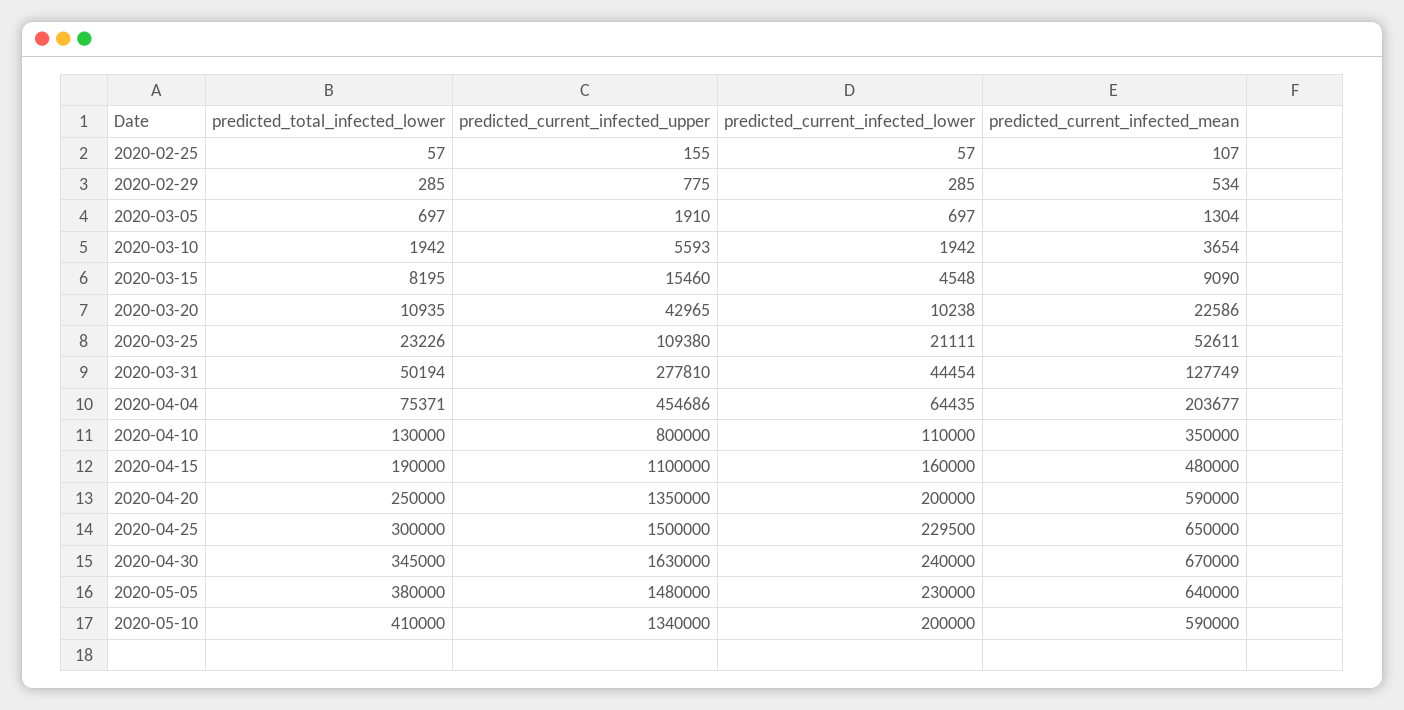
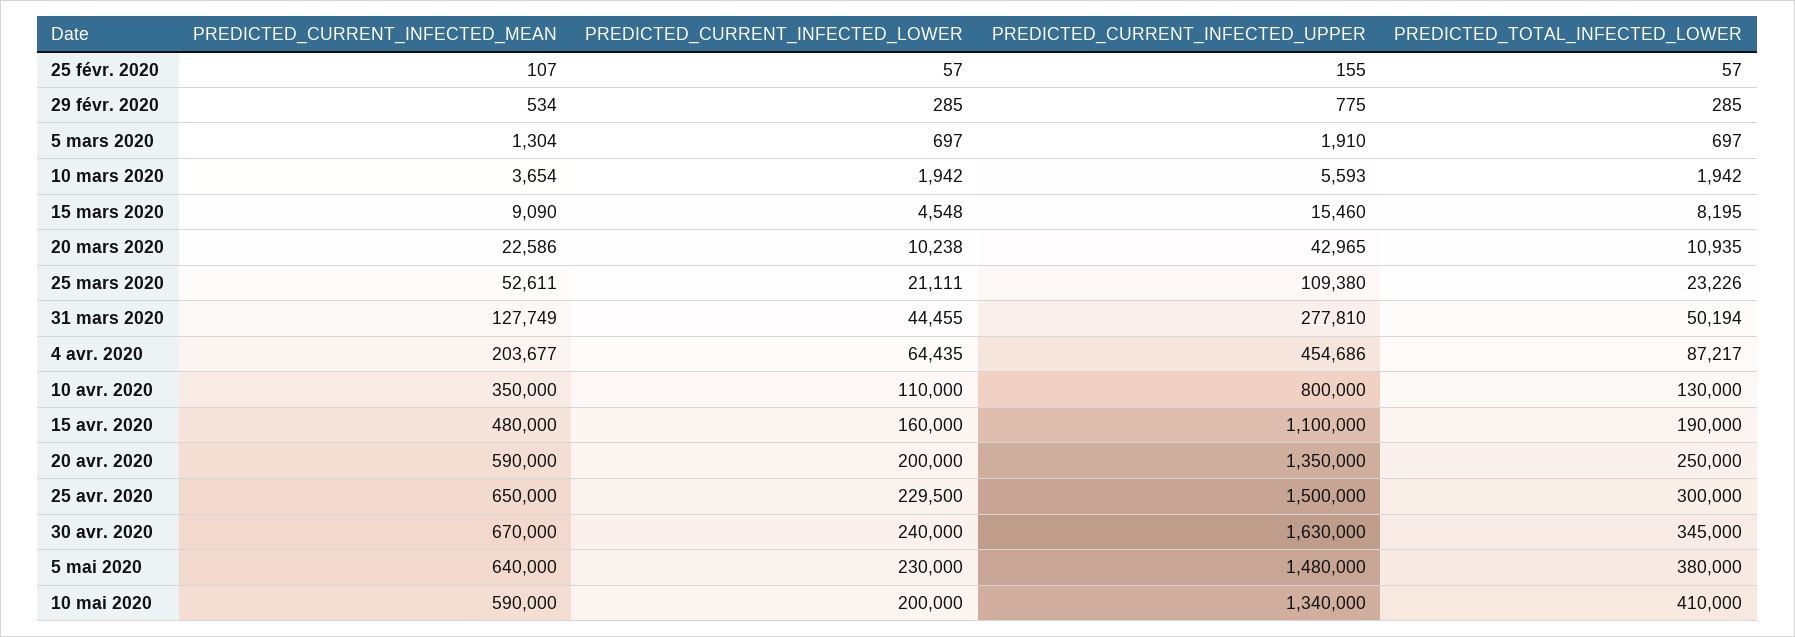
  {
    "predicted_total_infected_lower": {
      "2020-02-25": 57,
      "2020-02-29": 285,
      "2020-03-05": 697,
      "2020-03-10": 1942,
      "2020-03-15": 8195,
      "2020-03-20": 10935,
      "2020-03-25": 23226,
      "2020-03-31": 50194,
-     "2020-04-04": 75371,
+     "2020-04-04": 87217,
      "2020-04-10": 130000,
      "2020-04-15": 190000,
      "2020-04-20": 250000,
      "2020-04-25": 300000,
      "2020-04-30": 345000,
      "2020-05-05": 380000,
      "2020-05-10": 410000
    },
    "predicted_current_infected_upper": {
      "2020-02-25": 155,
      "2020-02-29": 775,
      "2020-03-05": 1910,
      "2020-03-10": 5593,
      "2020-03-15": 15460,
      "2020-03-20": 42965,
      "2020-03-25": 109380,
      "2020-03-31": 277810,
      "2020-04-04": 454686,
      "2020-04-10": 800000,
      "2020-04-15": 1100000,
      "2020-04-20": 1350000,
      "2020-04-25": 1500000,
      "2020-04-30": 1630000,
      "2020-05-05": 1480000,
      "2020-05-10": 1340000
    },
    "predicted_current_infected_lower": {
      "2020-02-25": 57,
      "2020-02-29": 285,
      "2020-03-05": 697,
      "2020-03-10": 1942,
      "2020-03-15": 4548,
      "2020-03-20": 10238,
      "2020-03-25": 21111,
-     "2020-03-31": 44454,
+     "2020-03-31": 44455,
      "2020-04-04": 64435,
      "2020-04-10": 110000,
      "2020-04-15": 160000,
      "2020-04-20": 200000,
      "2020-04-25": 229500,
      "2020-04-30": 240000,
      "2020-05-05": 230000,
      "2020-05-10": 200000
    },
    "predicted_current_infected_mean": {
      "2020-02-25": 107,
      "2020-02-29": 534,
      "2020-03-05": 1304,
      "2020-03-10": 3654,
      "2020-03-15": 9090,
      "2020-03-20": 22586,
      "2020-03-25": 52611,
      "2020-03-31": 127749,
      "2020-04-04": 203677,
      "2020-04-10": 350000,
      "2020-04-15": 480000,
      "2020-04-20": 590000,
      "2020-04-25": 650000,
      "2020-04-30": 670000,
      "2020-05-05": 640000,
      "2020-05-10": 590000
    }
  }

